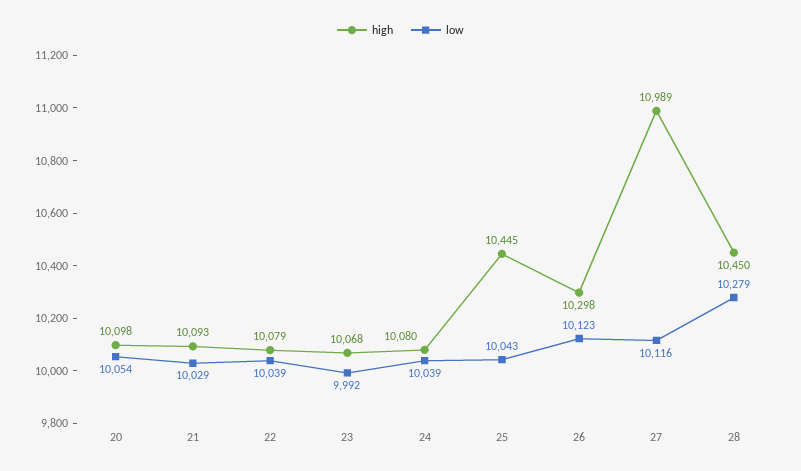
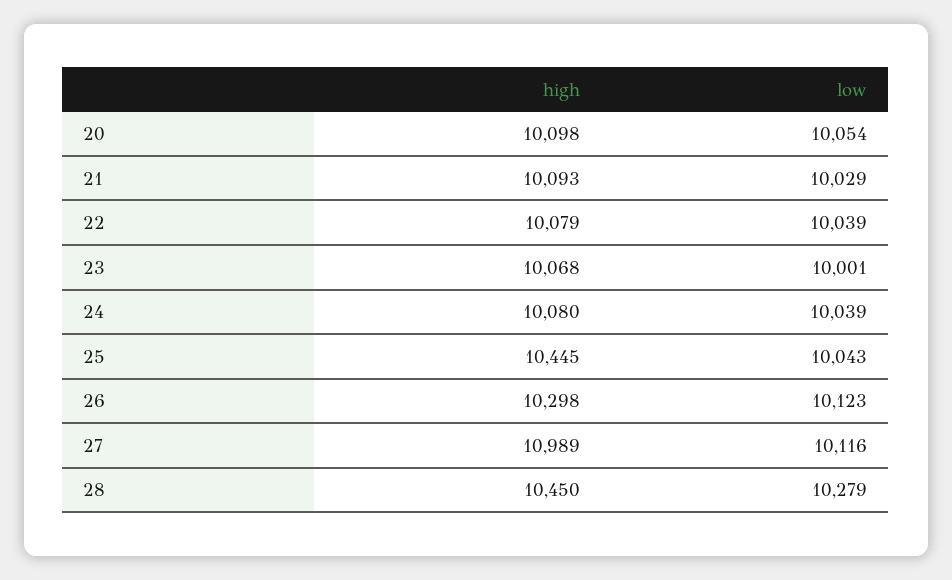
  {
    "high": {
      "20": 10098,
      "21": 10093,
      "22": 10079,
      "23": 10068,
      "24": 10080,
      "25": 10445,
      "26": 10298,
      "27": 10989,
      "28": 10450
    },
    "low": {
      "20": 10054,
      "21": 10029,
      "22": 10039,
-     "23": 9992,
+     "23": 10001,
      "24": 10039,
      "25": 10043,
      "26": 10123,
      "27": 10116,
      "28": 10279
    }
  }

